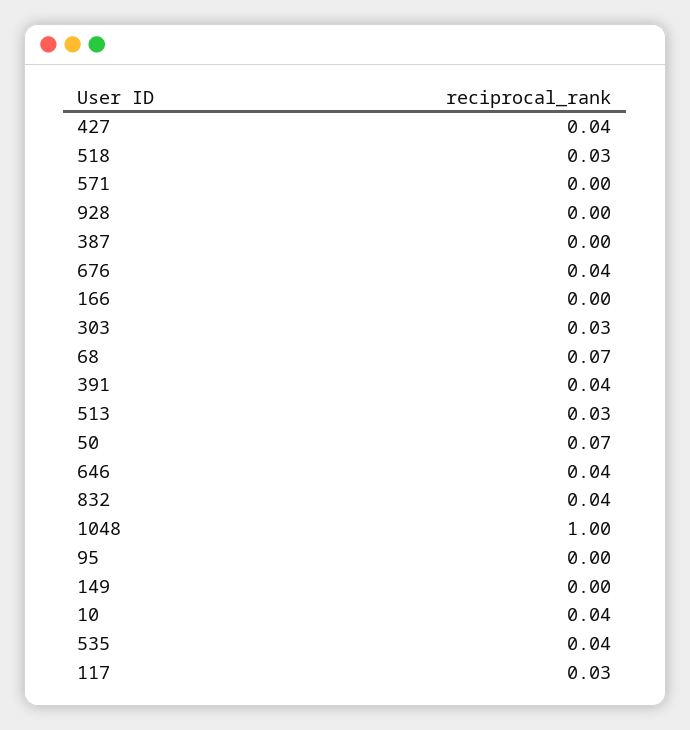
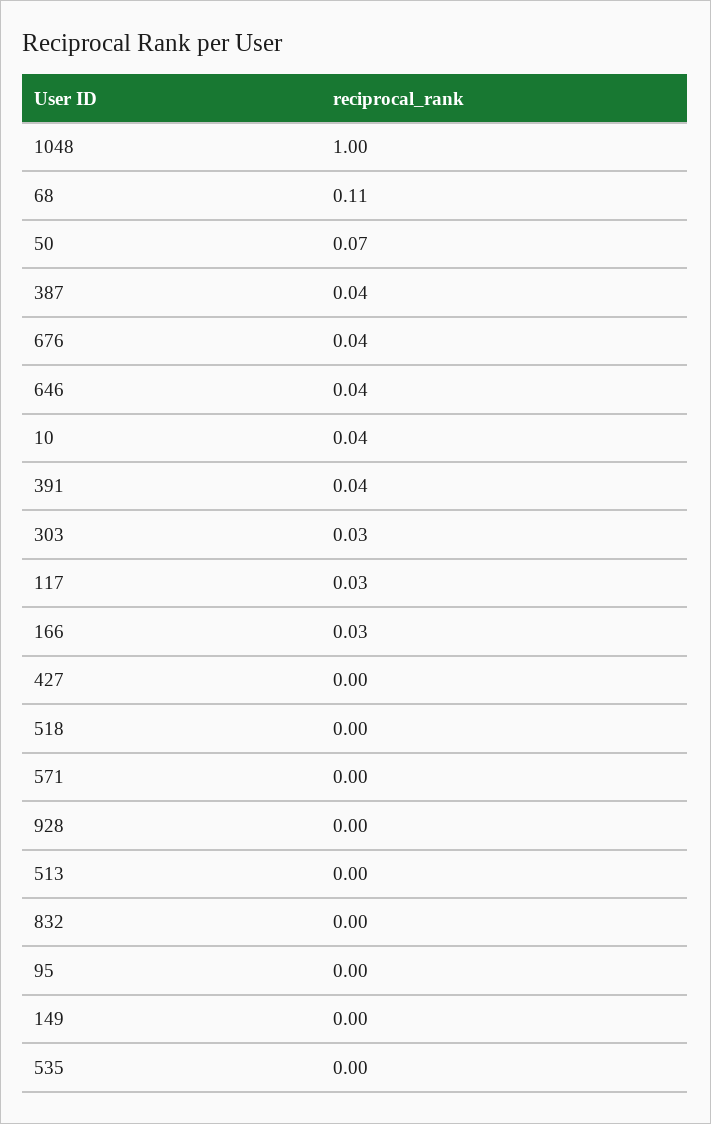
  {
-   "427": 0.04,
+   "427": 0,
-   "518": 0.03,
+   "518": 0,
    "571": 0,
    "928": 0,
-   "387": 0,
+   "387": 0.04,
    "676": 0.04,
-   "166": 0,
+   "166": 0.03,
    "303": 0.03,
-   "68": 0.07,
+   "68": 0.11,
    "391": 0.04,
-   "513": 0.03,
+   "513": 0,
    "50": 0.07,
    "646": 0.04,
-   "832": 0.04,
+   "832": 0,
    "1048": 1,
    "95": 0,
    "149": 0,
    "10": 0.04,
-   "535": 0.04,
+   "535": 0,
    "117": 0.03
  }

